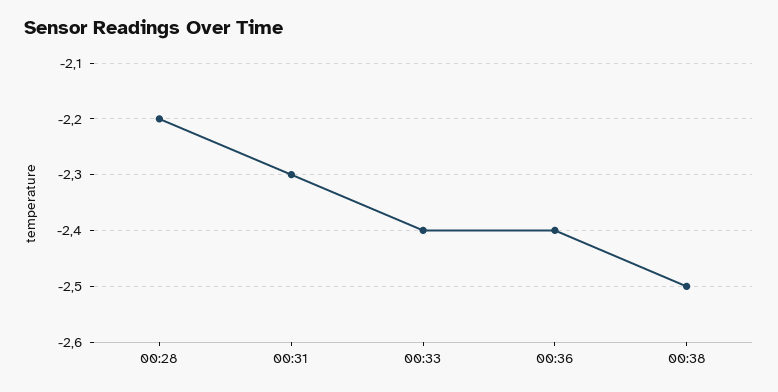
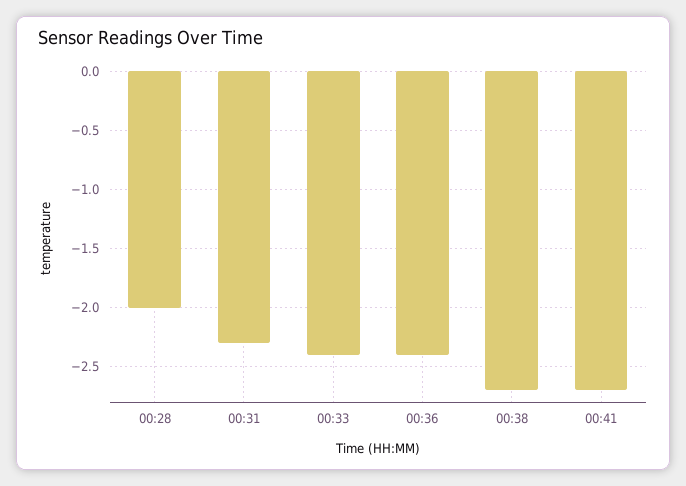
  {
-   "00:28": -2.2,
+   "00:28": -2,
    "00:31": -2.3,
    "00:33": -2.4,
    "00:36": -2.4,
-   "00:38": -2.5
+   "00:38": -2.7,
+   "00:41": -2.7
  }

